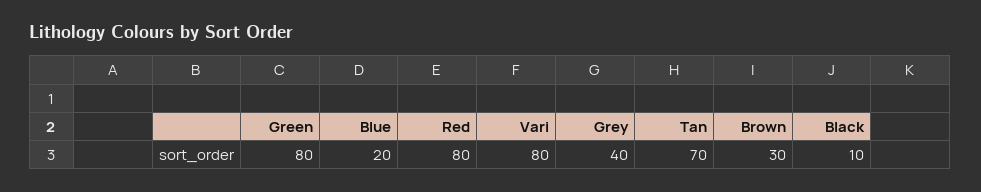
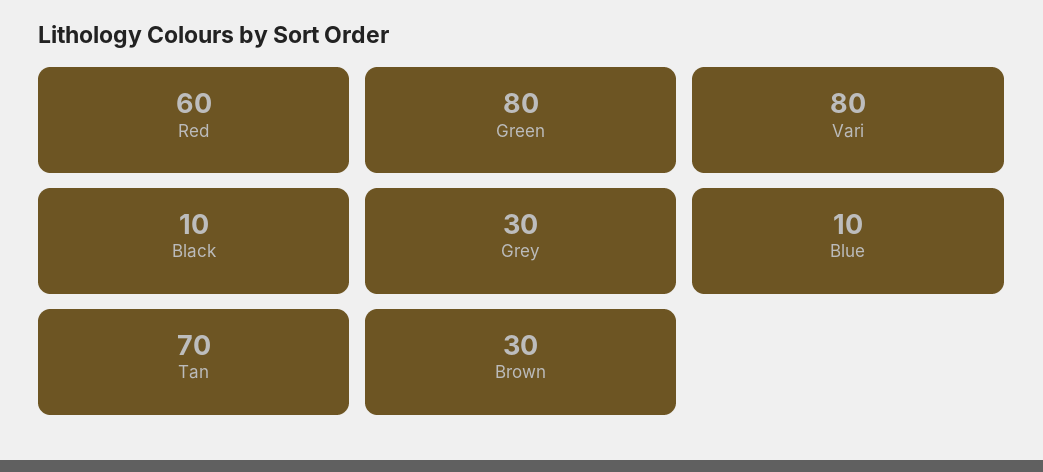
  {
    "Green": 80,
-   "Blue": 20,
+   "Blue": 10,
-   "Red": 80,
+   "Red": 60,
    "Vari": 80,
-   "Grey": 40,
+   "Grey": 30,
    "Tan": 70,
    "Brown": 30,
    "Black": 10
  }

